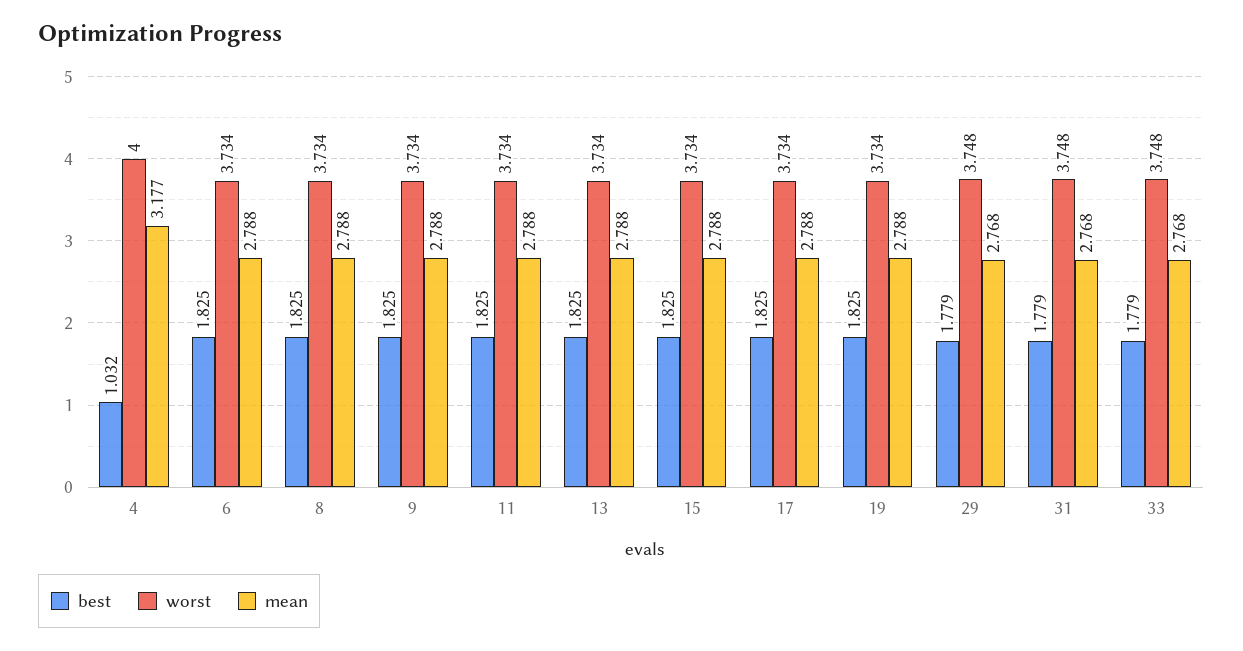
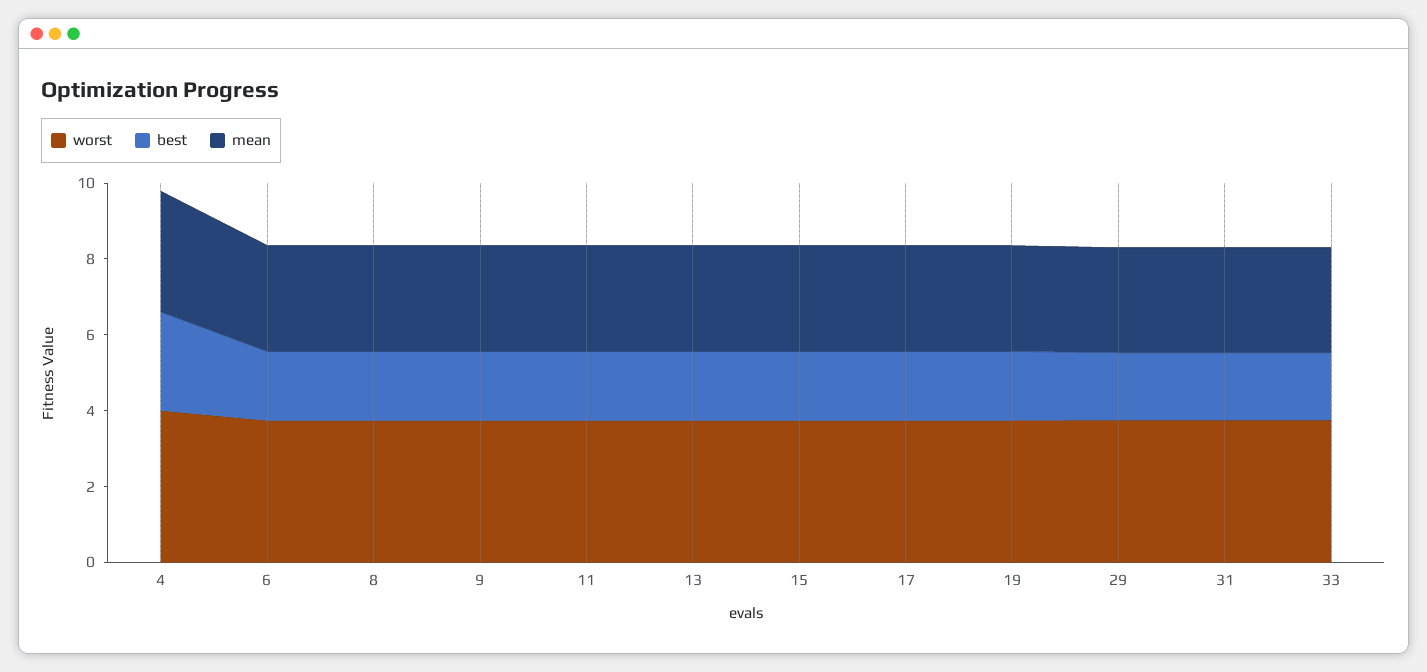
  {
    "best": {
-     "4": 1.032,
+     "4": 2.5,
      "6": 1.825,
      "8": 1.825,
      "9": 1.825,
      "11": 1.825,
      "13": 1.825,
      "15": 1.825,
      "17": 1.825,
      "19": 1.825,
      "29": 1.779,
      "31": 1.779,
      "33": 1.779
    },
    "worst": {
      "4": 4,
      "6": 3.734,
      "8": 3.734,
      "9": 3.734,
      "11": 3.734,
      "13": 3.734,
      "15": 3.734,
      "17": 3.734,
      "19": 3.734,
      "29": 3.748,
      "31": 3.748,
      "33": 3.748
    },
    "mean": {
      "4": 3.177,
      "6": 2.788,
      "8": 2.788,
      "9": 2.788,
      "11": 2.788,
      "13": 2.788,
      "15": 2.788,
      "17": 2.788,
      "19": 2.788,
      "29": 2.768,
      "31": 2.768,
      "33": 2.768
    }
  }

